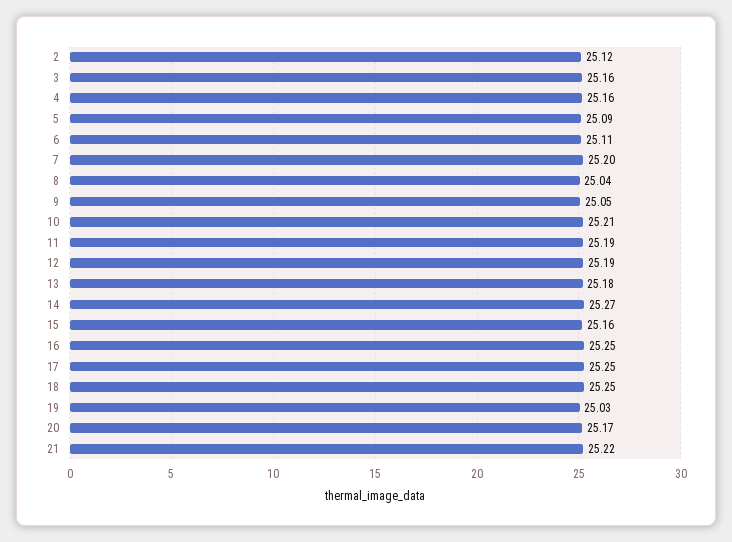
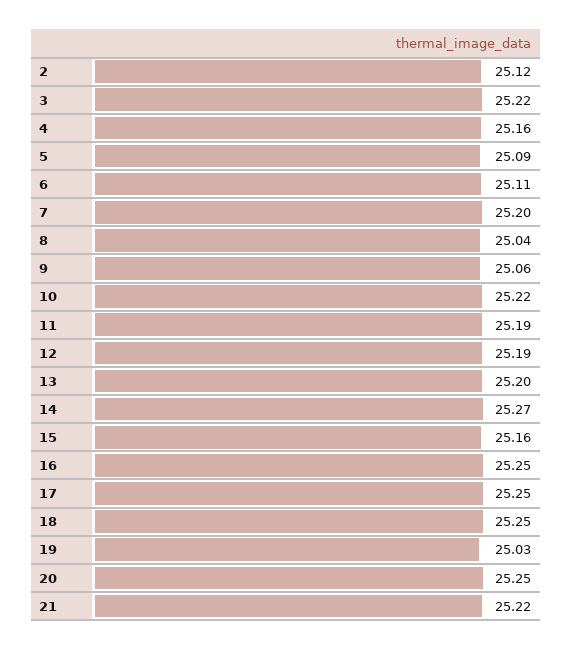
  {
    "2": 25.12,
-   "3": 25.16,
+   "3": 25.22,
    "4": 25.16,
    "5": 25.09,
    "6": 25.11,
    "7": 25.2,
    "8": 25.04,
-   "9": 25.05,
+   "9": 25.06,
-   "10": 25.21,
+   "10": 25.22,
    "11": 25.19,
    "12": 25.19,
-   "13": 25.18,
+   "13": 25.2,
    "14": 25.27,
    "15": 25.16,
    "16": 25.25,
    "17": 25.25,
    "18": 25.25,
    "19": 25.03,
-   "20": 25.17,
+   "20": 25.25,
    "21": 25.22
  }

